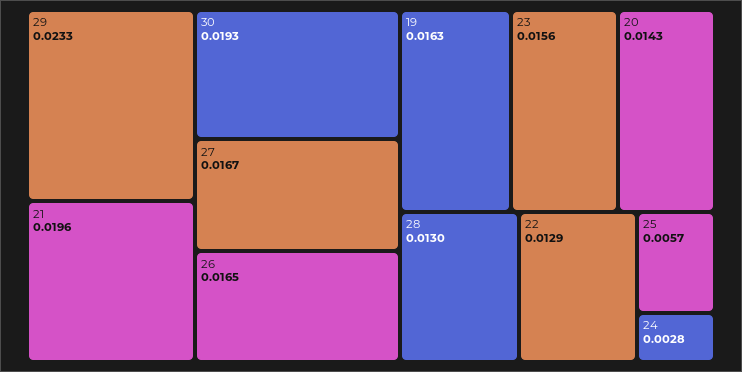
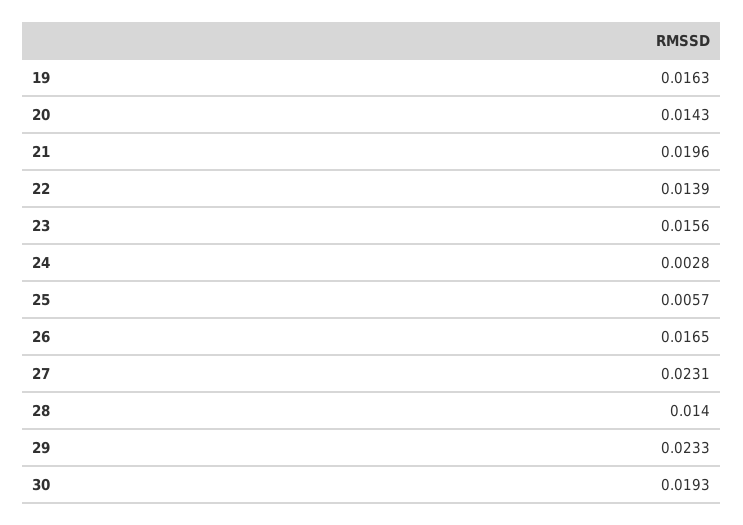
  {
    "29": 0.0233,
    "21": 0.0196,
    "30": 0.0193,
-   "27": 0.0167,
+   "27": 0.0231,
    "26": 0.0165,
    "19": 0.0163,
    "23": 0.0156,
    "20": 0.0143,
-   "28": 0.013,
+   "28": 0.014,
-   "22": 0.0129,
+   "22": 0.0139,
    "25": 0.0057,
    "24": 0.0028
  }

